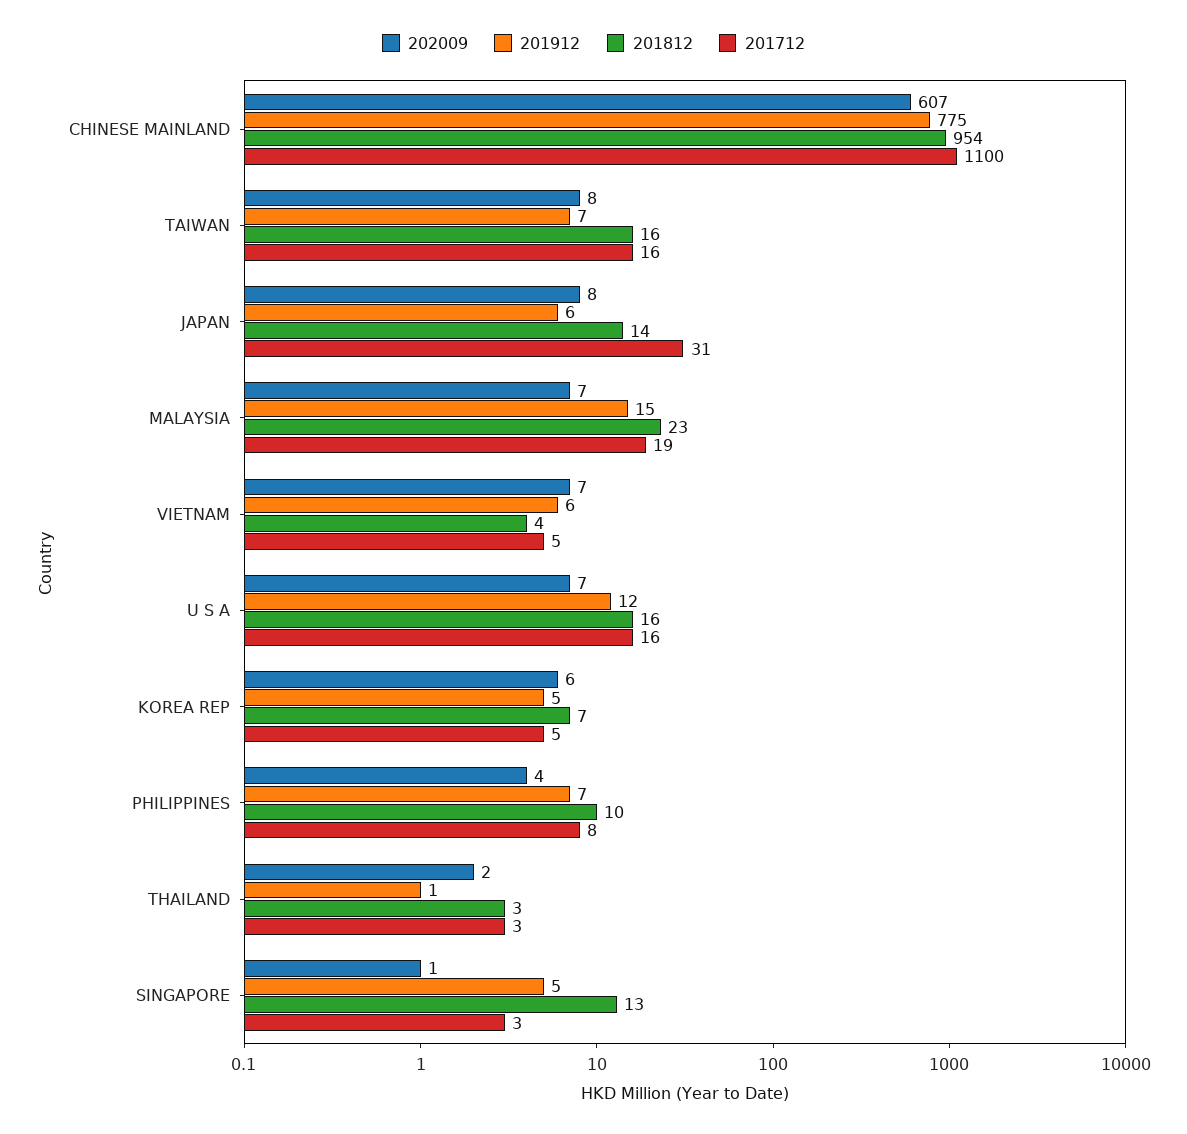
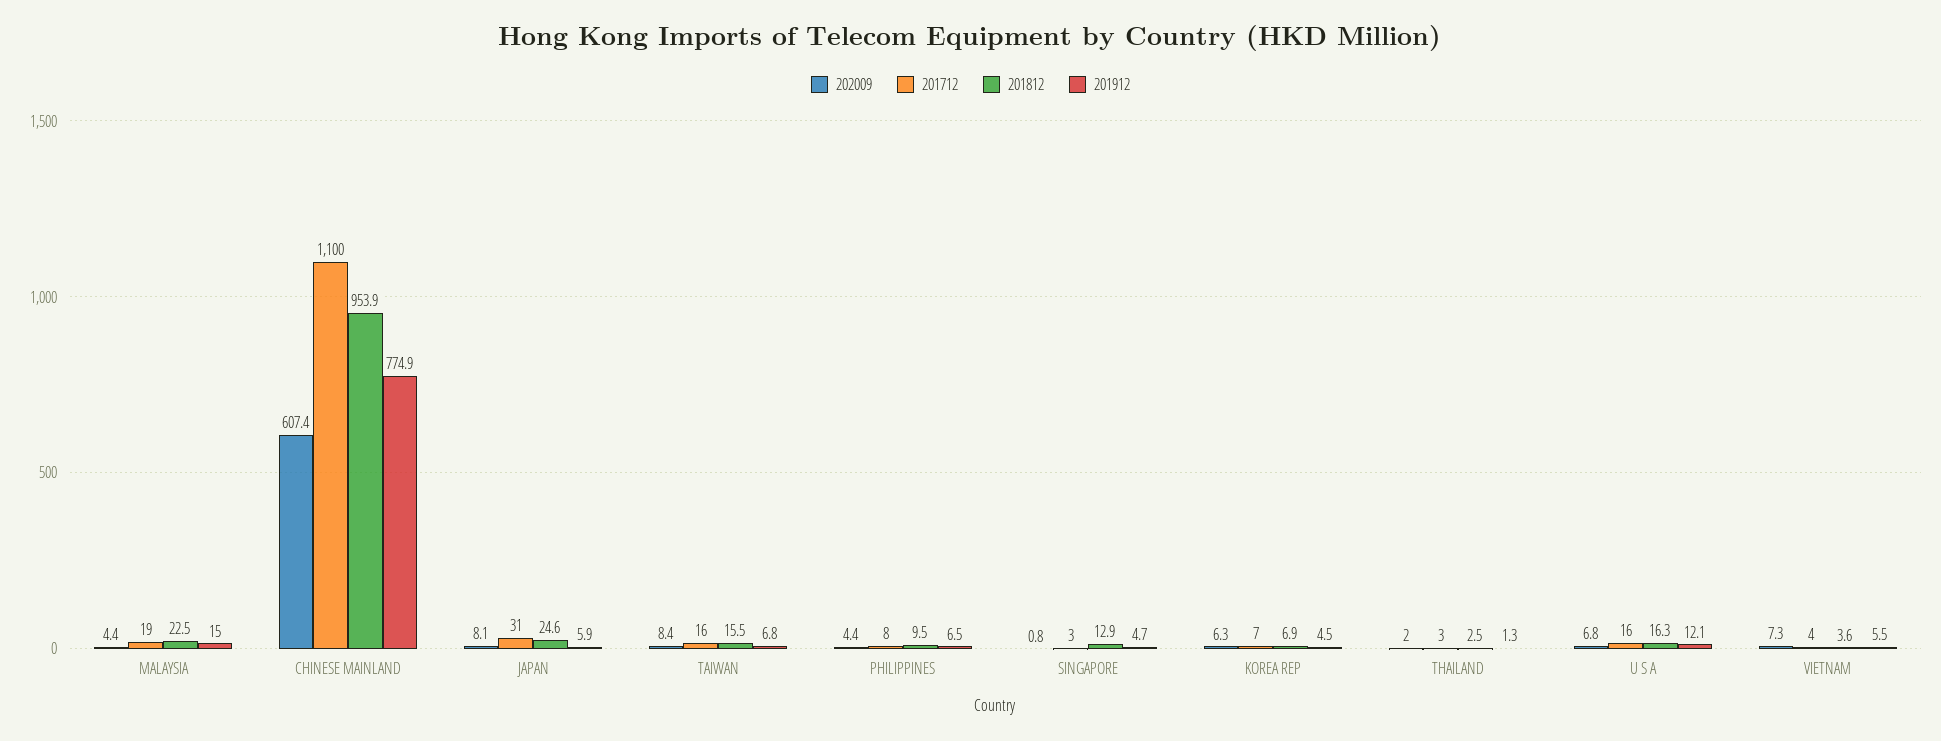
  {
    "202009": {
      "CHINESE MAINLAND": 607.4,
      "TAIWAN": 8.4,
      "JAPAN": 8.1,
-     "MALAYSIA": 7,
+     "MALAYSIA": 4.4,
      "VIETNAM": 7.3,
      "U S A": 6.8,
      "KOREA REP": 6.3,
      "PHILIPPINES": 4.4,
      "THAILAND": 2,
      "SINGAPORE": 0.8
    },
    "201912": {
      "CHINESE MAINLAND": 774.9,
      "TAIWAN": 6.8,
      "JAPAN": 5.9,
      "MALAYSIA": 15,
      "VIETNAM": 5.5,
      "U S A": 12.1,
      "KOREA REP": 4.5,
      "PHILIPPINES": 6.5,
      "THAILAND": 1.3,
      "SINGAPORE": 4.7
    },
    "201812": {
      "CHINESE MAINLAND": 953.9,
      "TAIWAN": 15.5,
-     "JAPAN": 14,
+     "JAPAN": 24.6,
      "MALAYSIA": 22.5,
      "VIETNAM": 3.6,
      "U S A": 16.3,
      "KOREA REP": 6.9,
      "PHILIPPINES": 9.5,
      "THAILAND": 2.5,
      "SINGAPORE": 12.9
    },
    "201712": {
      "CHINESE MAINLAND": 1100,
      "TAIWAN": 16,
      "JAPAN": 31,
      "MALAYSIA": 19,
-     "VIETNAM": 5,
+     "VIETNAM": 4,
      "U S A": 16,
-     "KOREA REP": 5,
+     "KOREA REP": 7,
      "PHILIPPINES": 8,
      "THAILAND": 3,
      "SINGAPORE": 3
    }
  }

